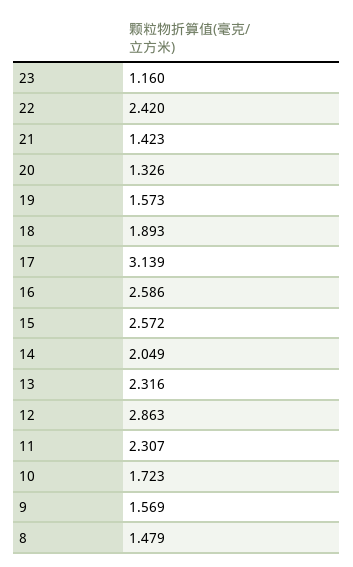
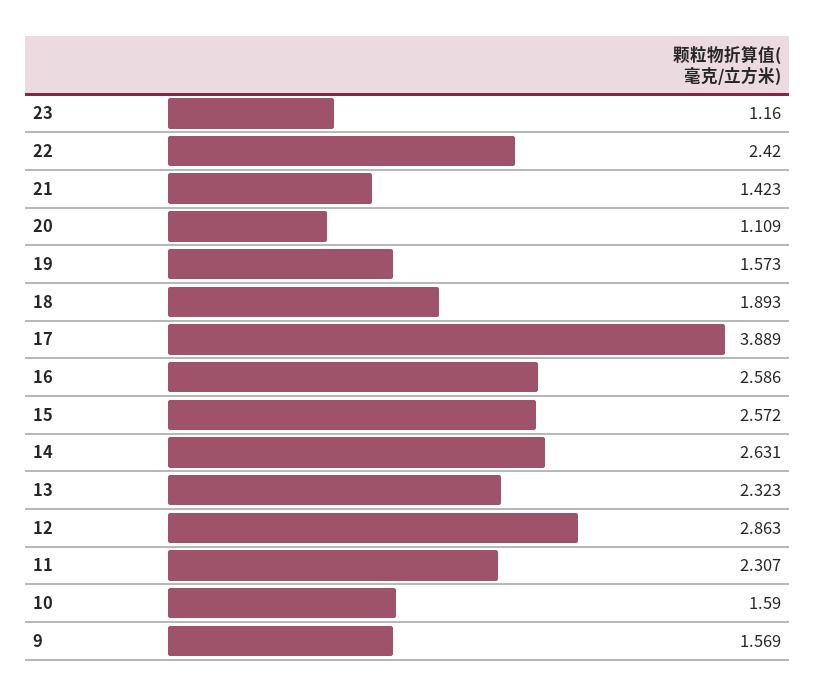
  {
    "23": 1.16,
    "22": 2.42,
    "21": 1.423,
-   "20": 1.326,
+   "20": 1.109,
    "19": 1.573,
    "18": 1.893,
-   "17": 3.139,
+   "17": 3.889,
    "16": 2.586,
    "15": 2.572,
-   "14": 2.049,
+   "14": 2.631,
-   "13": 2.316,
+   "13": 2.323,
    "12": 2.863,
    "11": 2.307,
-   "10": 1.723,
+   "10": 1.59,
-   "9": 1.569,
+   "9": 1.569
-   "8": 1.479
  }

